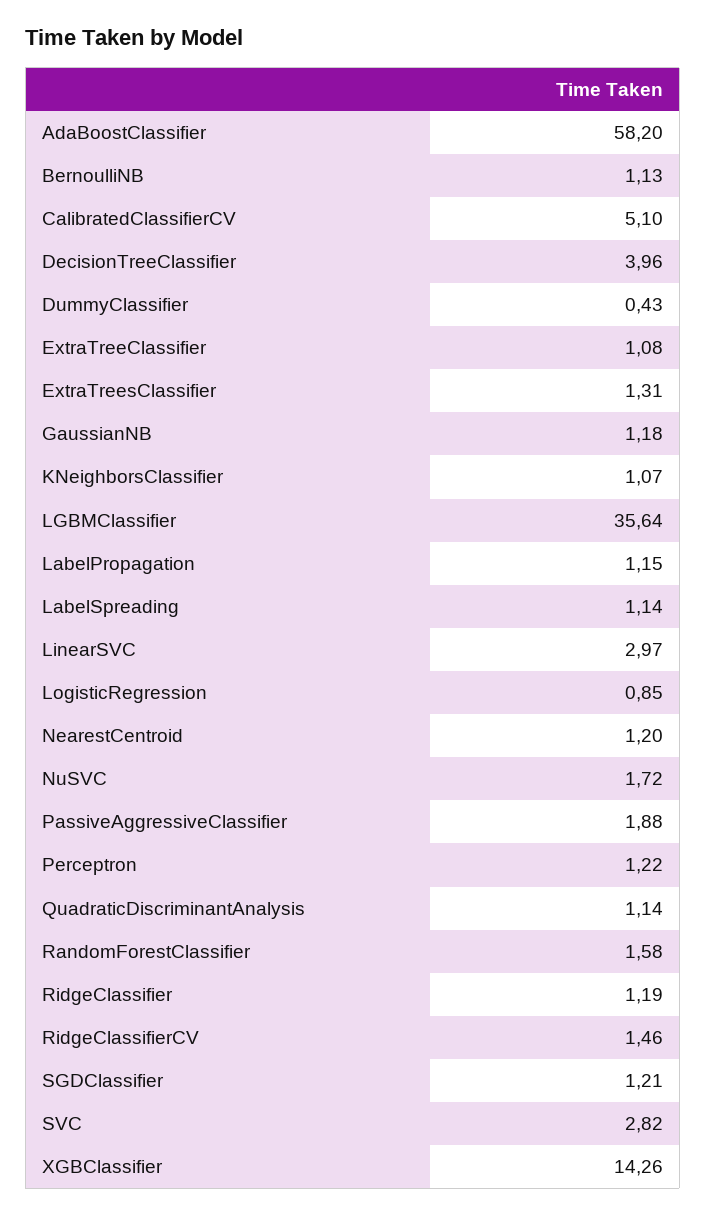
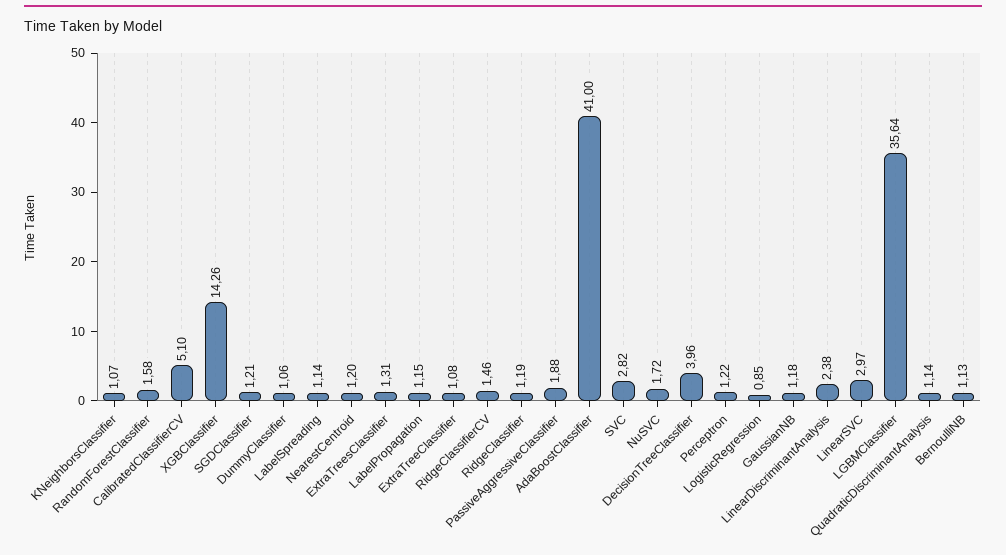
  {
-   "AdaBoostClassifier": 58.2,
+   "AdaBoostClassifier": 41,
    "BernoulliNB": 1.13,
    "CalibratedClassifierCV": 5.1,
    "DecisionTreeClassifier": 3.96,
-   "DummyClassifier": 0.43,
+   "DummyClassifier": 1.06,
    "ExtraTreeClassifier": 1.08,
    "ExtraTreesClassifier": 1.31,
    "GaussianNB": 1.18,
    "KNeighborsClassifier": 1.07,
    "LGBMClassifier": 35.64,
    "LabelPropagation": 1.15,
    "LabelSpreading": 1.14,
    "LinearSVC": 2.97,
    "LogisticRegression": 0.85,
    "NearestCentroid": 1.2,
    "NuSVC": 1.72,
    "PassiveAggressiveClassifier": 1.88,
    "Perceptron": 1.22,
    "QuadraticDiscriminantAnalysis": 1.14,
    "RandomForestClassifier": 1.58,
    "RidgeClassifier": 1.19,
    "RidgeClassifierCV": 1.46,
    "SGDClassifier": 1.21,
    "SVC": 2.82,
-   "XGBClassifier": 14.26
+   "XGBClassifier": 14.26,
+   "LinearDiscriminantAnalysis": 2.38
  }

